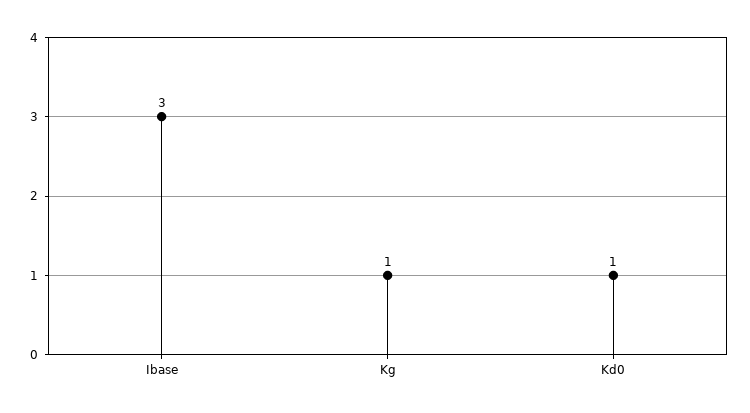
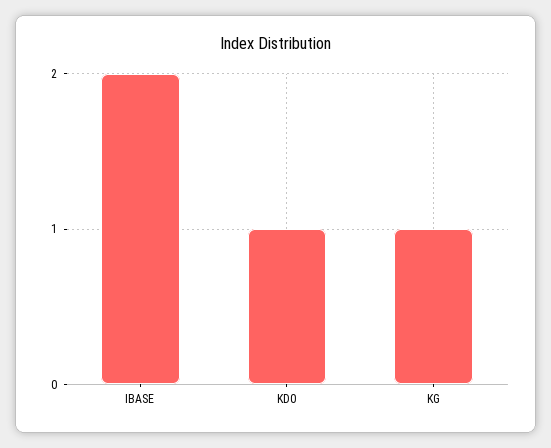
  {
-   "Ibase": 3,
+   "Ibase": 2,
    "Kg": 1,
    "Kd0": 1
  }

